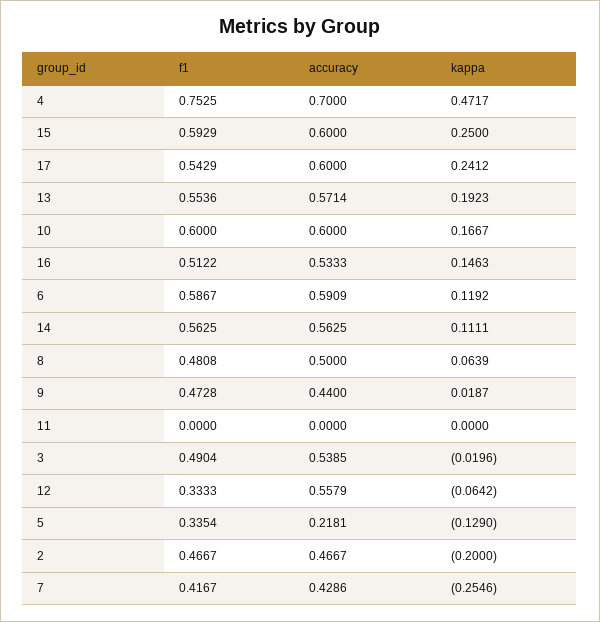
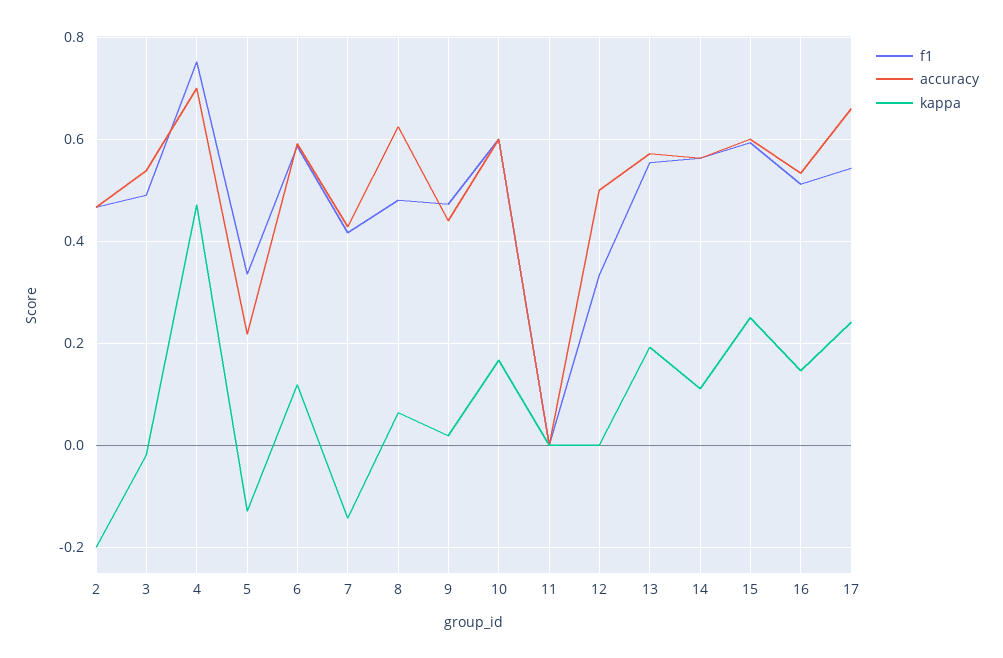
  {
    "f1": {
      "4": 0.7525,
      "15": 0.5929,
      "17": 0.5429,
      "13": 0.5536,
      "10": 0.6,
      "16": 0.5122,
      "6": 0.5867,
      "14": 0.5625,
      "8": 0.4808,
      "9": 0.4728,
      "11": 0,
      "3": 0.4904,
      "12": 0.3333,
      "5": 0.3354,
      "2": 0.4667,
      "7": 0.4167
    },
    "accuracy": {
      "4": 0.7,
      "15": 0.6,
-     "17": 0.6,
+     "17": 0.66,
      "13": 0.5714,
      "10": 0.6,
      "16": 0.5333,
      "6": 0.5909,
      "14": 0.5625,
-     "8": 0.5,
+     "8": 0.62,
      "9": 0.44,
      "11": 0,
      "3": 0.5385,
-     "12": 0.5579,
+     "12": 0.5,
      "5": 0.2181,
      "2": 0.4667,
      "7": 0.4286
    },
    "kappa": {
      "4": 0.4717,
      "15": 0.25,
      "17": 0.2412,
      "13": 0.1923,
      "10": 0.1667,
      "16": 0.1463,
      "6": 0.1192,
      "14": 0.1111,
      "8": 0.0639,
      "9": 0.0187,
      "11": 0,
      "3": -0.0196,
-     "12": -0.0642,
+     "12": 0,
      "5": -0.129,
      "2": -0.2,
-     "7": -0.2546
+     "7": -0.14
    }
  }

